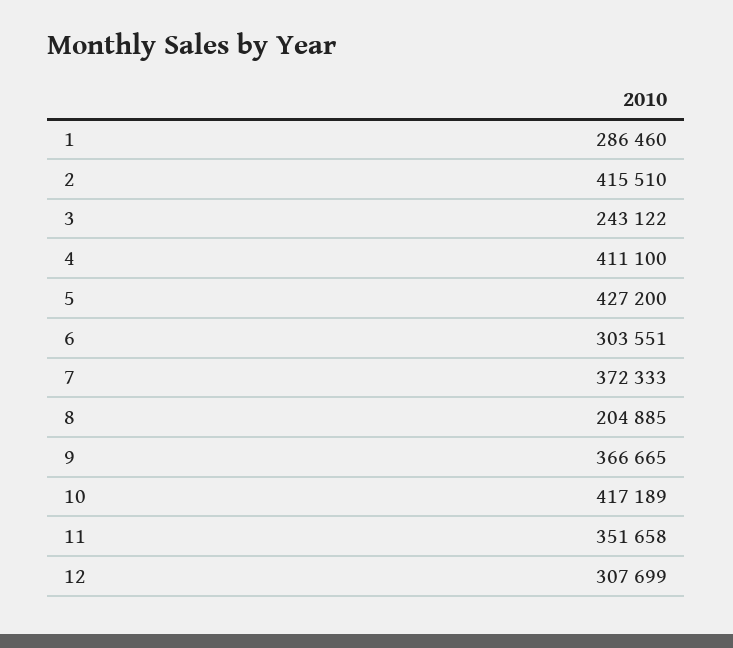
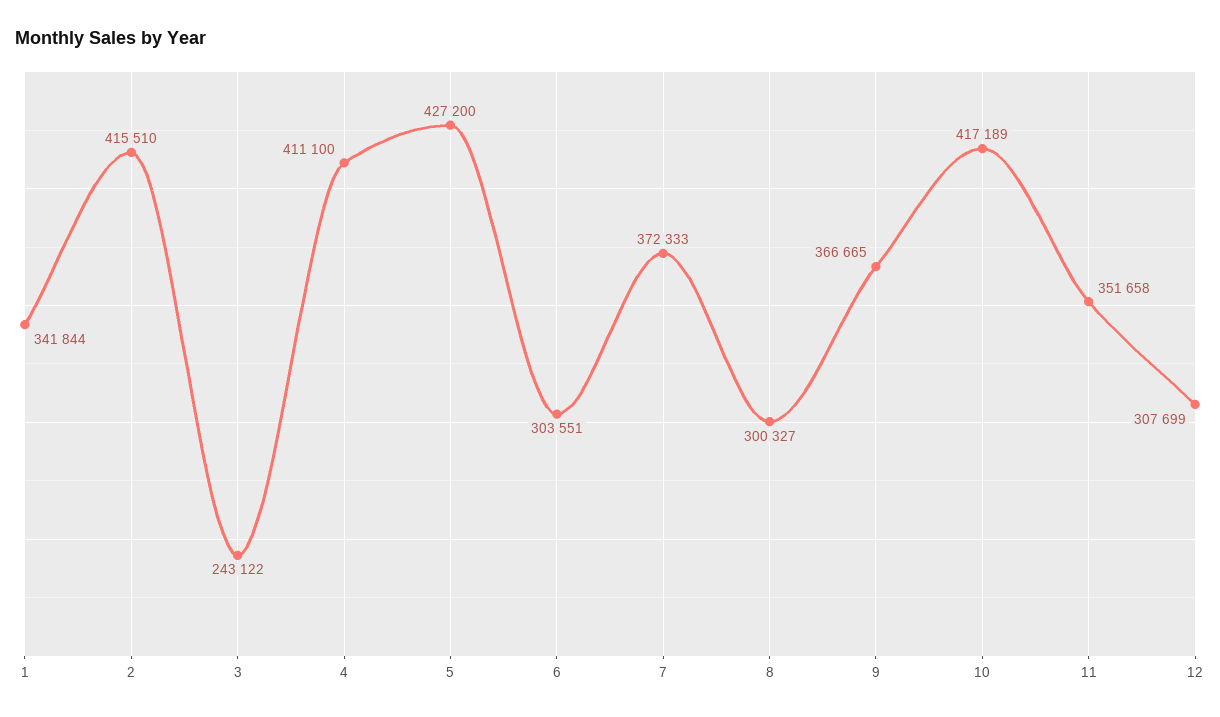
  {
-   "1": 286460,
+   "1": 341844,
    "2": 415510,
    "3": 243122,
    "4": 411100,
    "5": 427200,
    "6": 303551,
    "7": 372333,
-   "8": 204885,
+   "8": 300327,
    "9": 366665,
    "10": 417189,
    "11": 351658,
    "12": 307699
  }

